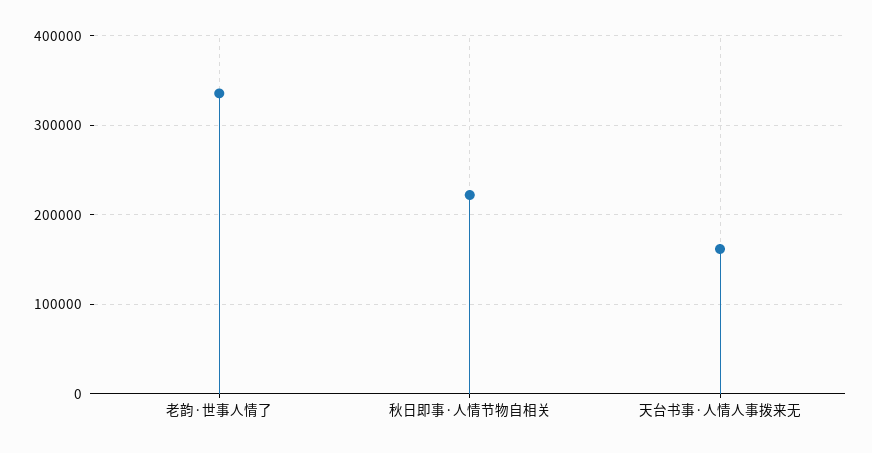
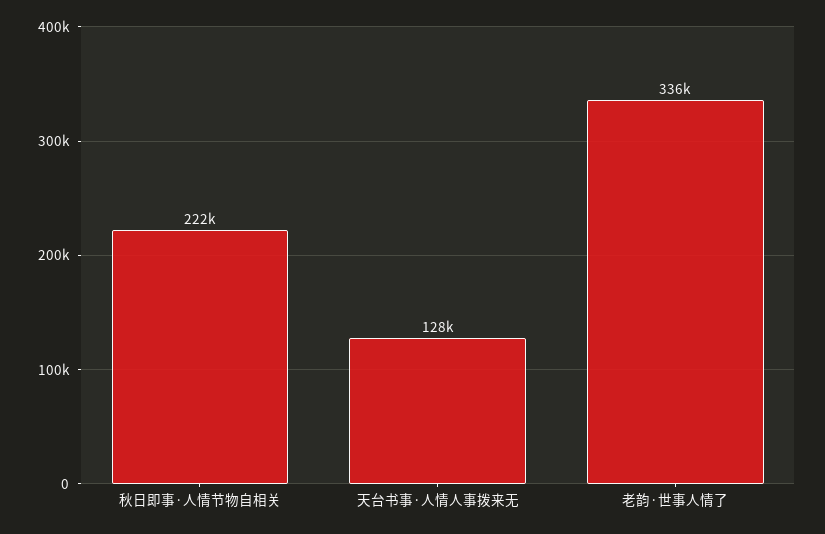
  {
    "老韵·世事人情了": 336000,
    "秋日即事·人情节物自相关": 222000,
-   "天台书事·人情人事拨来无": 160000
+   "天台书事·人情人事拨来无": 128000
  }

